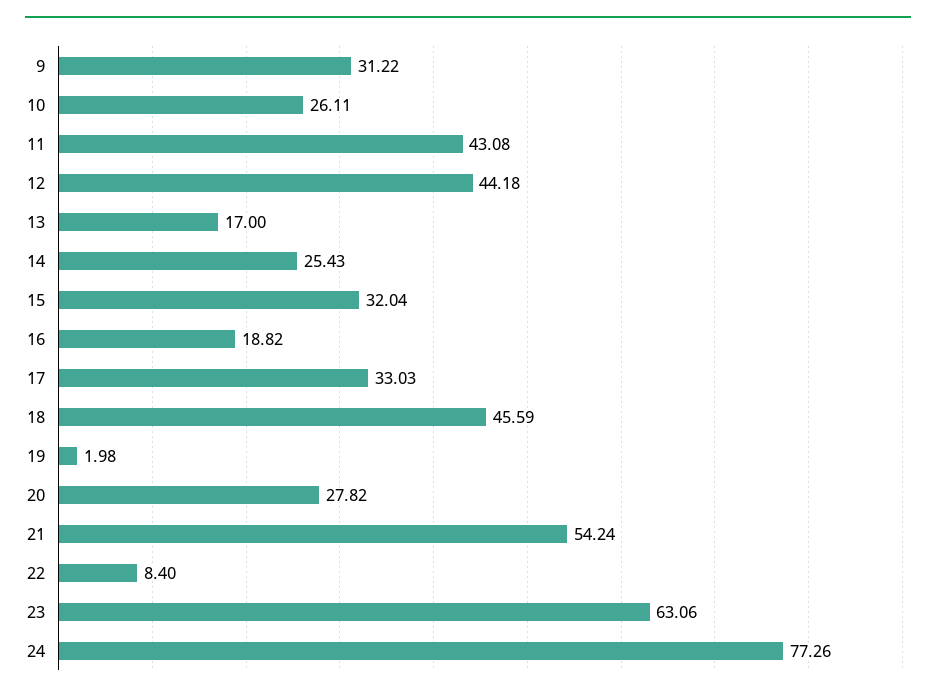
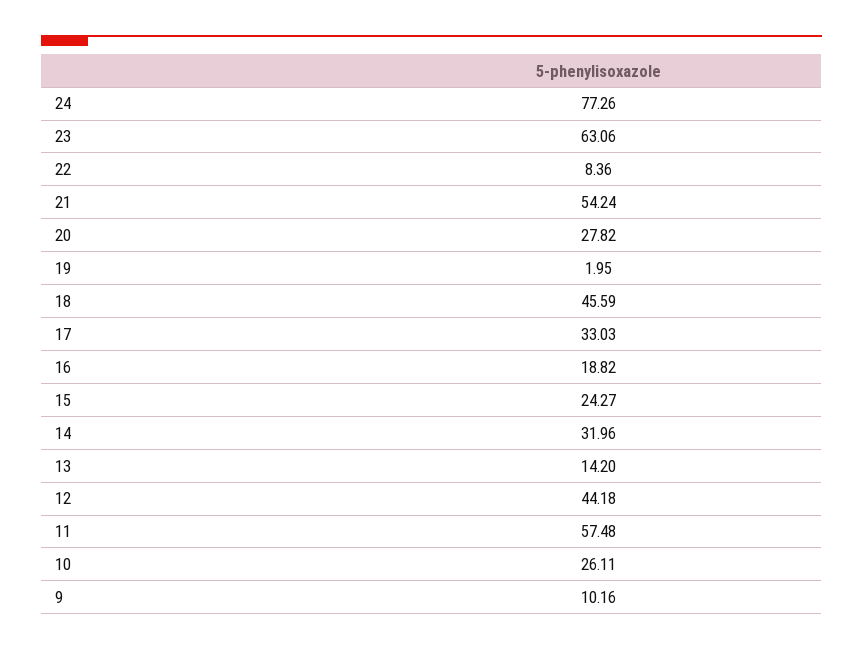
  {
-   "9": 31.22,
+   "9": 10.16,
    "10": 26.11,
-   "11": 43.08,
+   "11": 57.48,
    "12": 44.18,
-   "13": 17,
+   "13": 14.2,
-   "14": 25.43,
+   "14": 31.96,
-   "15": 32.04,
+   "15": 24.27,
    "16": 18.82,
    "17": 33.03,
    "18": 45.59,
-   "19": 1.98,
+   "19": 1.95,
    "20": 27.82,
    "21": 54.24,
-   "22": 8.4,
+   "22": 8.36,
    "23": 63.06,
    "24": 77.26
  }

